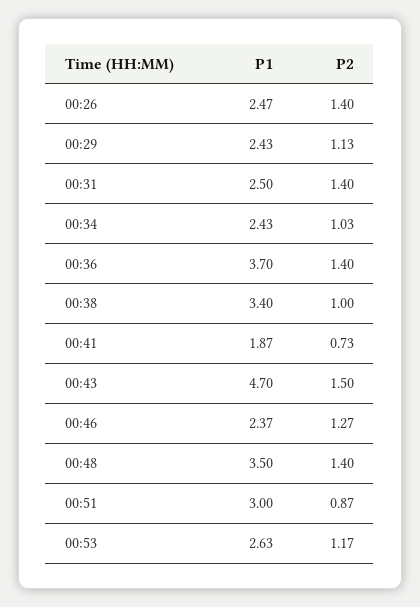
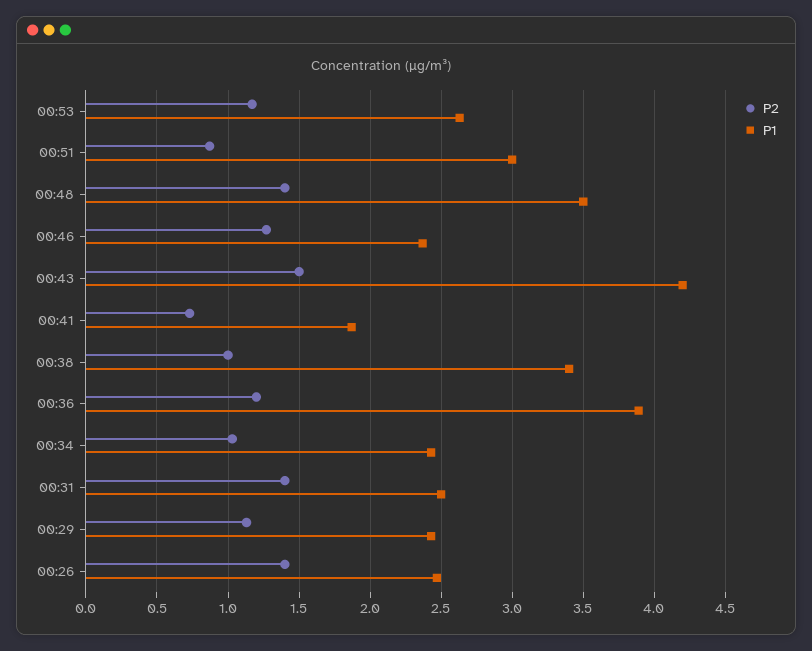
  {
    "P1": {
      "00:26": 2.47,
      "00:29": 2.43,
      "00:31": 2.5,
      "00:34": 2.43,
-     "00:36": 3.7,
+     "00:36": 3.9,
      "00:38": 3.4,
      "00:41": 1.87,
-     "00:43": 4.7,
+     "00:43": 4.2,
      "00:46": 2.37,
      "00:48": 3.5,
      "00:51": 3,
      "00:53": 2.63
    },
    "P2": {
      "00:26": 1.4,
      "00:29": 1.13,
      "00:31": 1.4,
      "00:34": 1.03,
-     "00:36": 1.4,
+     "00:36": 1.2,
      "00:38": 1,
      "00:41": 0.73,
      "00:43": 1.5,
      "00:46": 1.27,
      "00:48": 1.4,
      "00:51": 0.87,
      "00:53": 1.17
    }
  }

